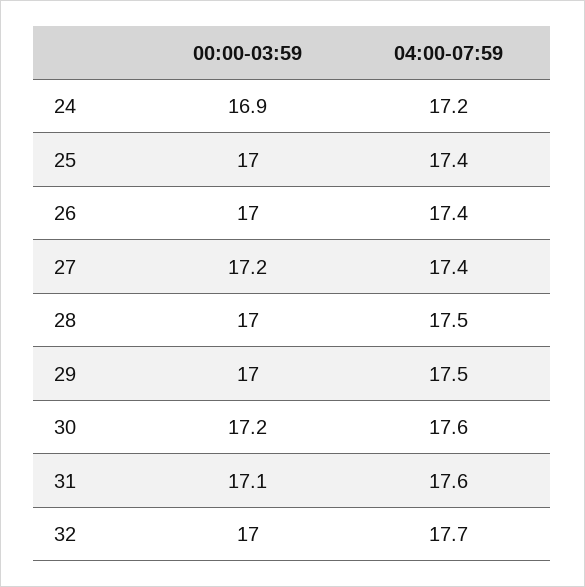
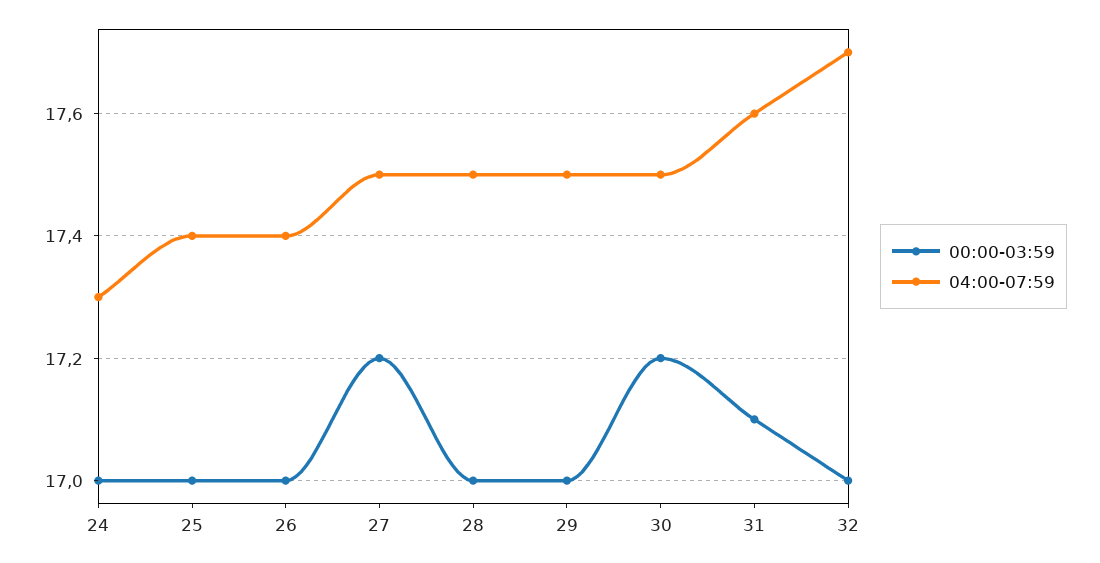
  {
    "00:00-03:59": {
-     "24": 16.9,
+     "24": 17,
      "25": 17,
      "26": 17,
      "27": 17.2,
      "28": 17,
      "29": 17,
      "30": 17.2,
      "31": 17.1,
      "32": 17
    },
    "04:00-07:59": {
-     "24": 17.2,
+     "24": 17.3,
      "25": 17.4,
      "26": 17.4,
-     "27": 17.4,
+     "27": 17.5,
      "28": 17.5,
      "29": 17.5,
-     "30": 17.6,
+     "30": 17.5,
      "31": 17.6,
      "32": 17.7
    }
  }

